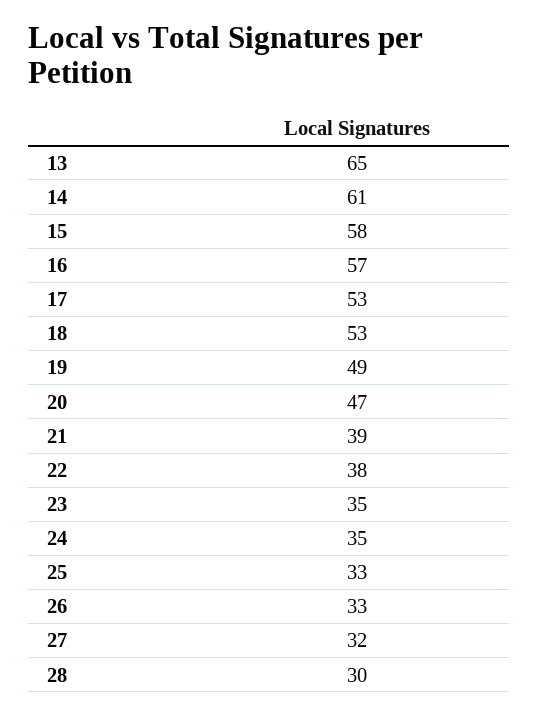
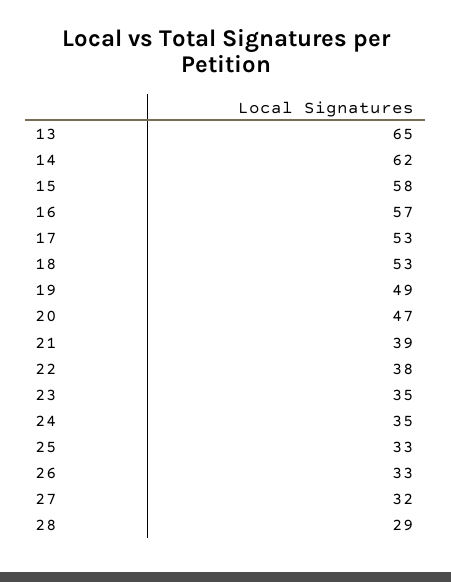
  {
    "13": 65,
-   "14": 61,
+   "14": 62,
    "15": 58,
    "16": 57,
    "17": 53,
    "18": 53,
    "19": 49,
    "20": 47,
    "21": 39,
    "22": 38,
    "23": 35,
    "24": 35,
    "25": 33,
    "26": 33,
    "27": 32,
-   "28": 30
+   "28": 29
  }

